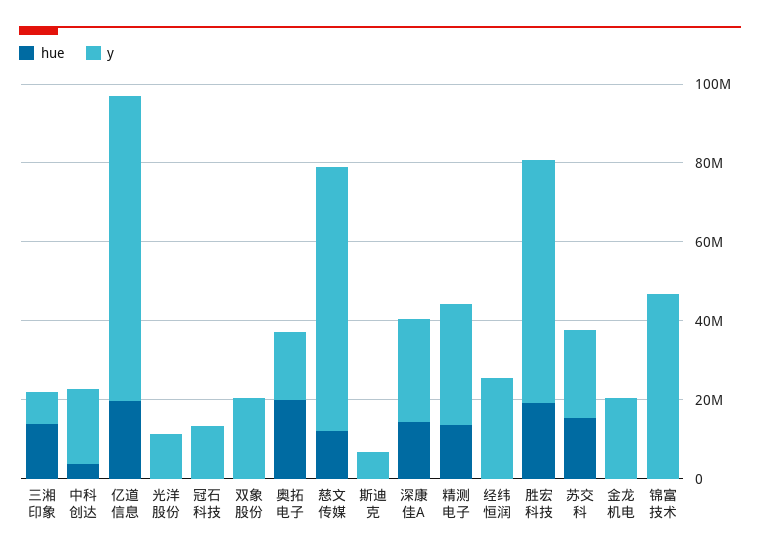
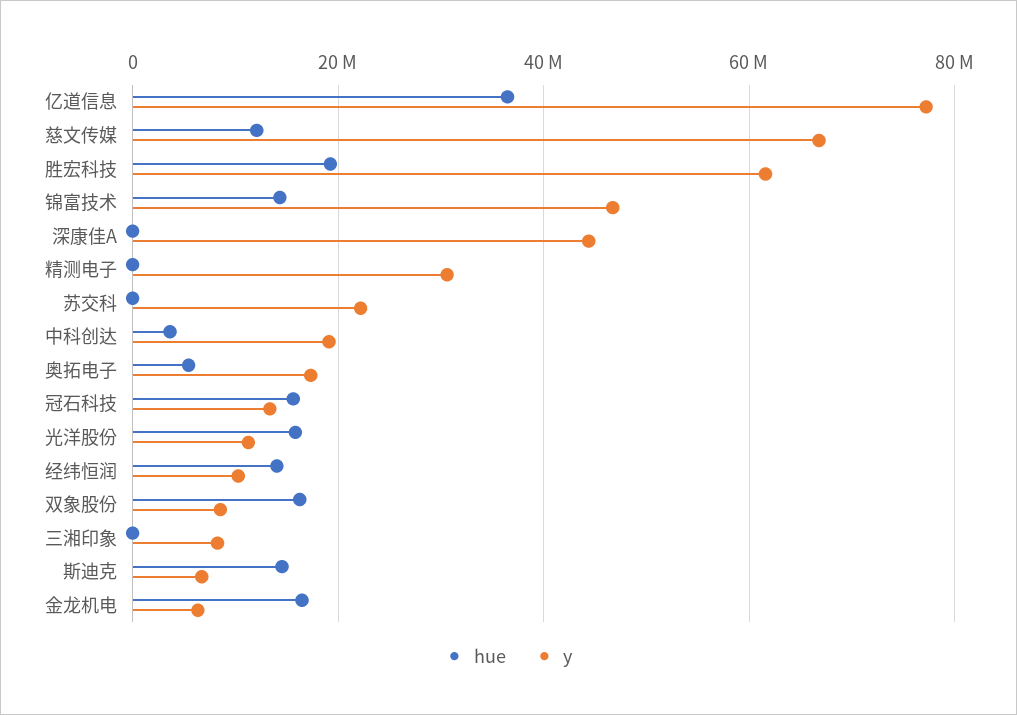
  {
    "hue": {
-     "三湘印象": 15000000,
+     "三湘印象": 0,
      "中科创达": 4000000,
-     "亿道信息": 20000000,
+     "亿道信息": 36000000,
-     "光洋股份": 0,
+     "光洋股份": 16000000,
-     "冠石科技": 0,
+     "冠石科技": 16000000,
-     "双象股份": 0,
+     "双象股份": 16000000,
-     "奥拓电子": 20000000,
+     "奥拓电子": 6000000,
      "慈文传媒": 12000000,
-     "斯迪克": 0,
+     "斯迪克": 14000000,
-     "深康佳A": 15000000,
+     "深康佳A": 0,
-     "精测电子": 15000000,
+     "精测电子": 0,
-     "经纬恒润": 0,
+     "经纬恒润": 14000000,
      "胜宏科技": 20000000,
-     "苏交科": 15000000,
+     "苏交科": 0,
-     "金龙机电": 0,
+     "金龙机电": 16000000,
-     "锦富技术": 0
+     "锦富技术": 14000000
    },
    "y": {
      "三湘印象": 8000000,
      "中科创达": 20000000,
      "亿道信息": 78000000,
      "光洋股份": 12000000,
      "冠石科技": 14000000,
-     "双象股份": 20000000,
+     "双象股份": 8000000,
      "奥拓电子": 18000000,
      "慈文传媒": 66000000,
      "斯迪克": 6000000,
-     "深康佳A": 25000000,
+     "深康佳A": 44000000,
      "精测电子": 30000000,
-     "经纬恒润": 25000000,
+     "经纬恒润": 10000000,
      "胜宏科技": 62000000,
      "苏交科": 22000000,
-     "金龙机电": 20000000,
+     "金龙机电": 6000000,
      "锦富技术": 46000000
    }
  }

